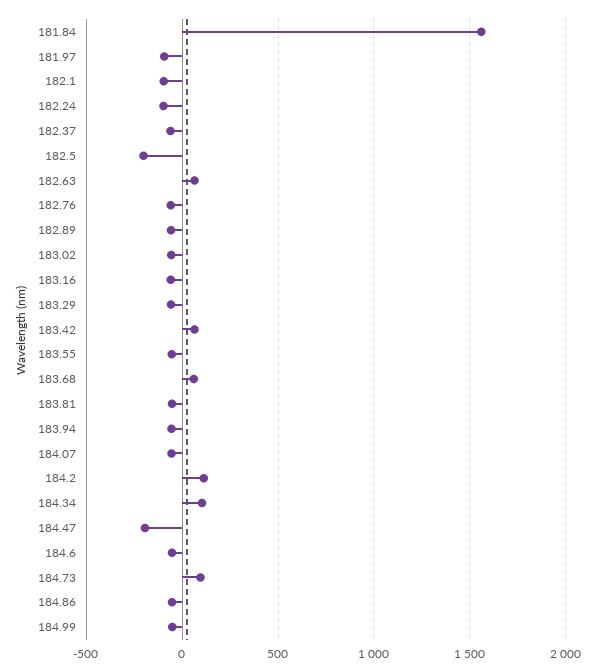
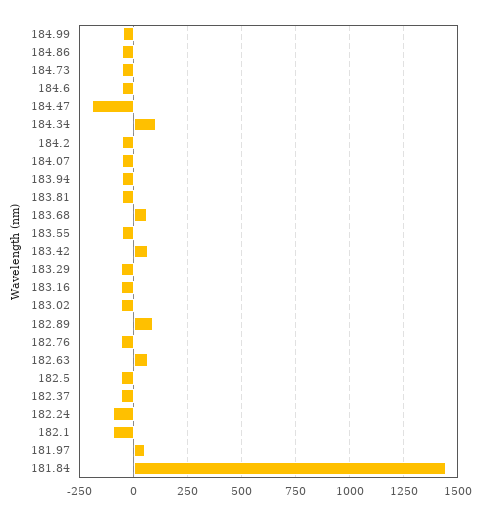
  {
-   "181.84": 1550,
+   "181.84": 1450,
-   "181.97": -100,
+   "181.97": 50,
    "182.1": -100,
    "182.24": -100,
    "182.37": -50,
-   "182.5": -200,
+   "182.5": -50,
    "182.63": 50,
    "182.76": -50,
-   "182.89": -50,
+   "182.89": 100,
    "183.02": -50,
    "183.16": -50,
    "183.29": -50,
    "183.42": 50,
    "183.55": -50,
    "183.68": 50,
    "183.81": -50,
    "183.94": -50,
    "184.07": -50,
-   "184.2": 100,
+   "184.2": -50,
    "184.34": 100,
    "184.47": -200,
    "184.6": -50,
-   "184.73": 100,
+   "184.73": -50,
    "184.86": -50,
    "184.99": -50
  }

